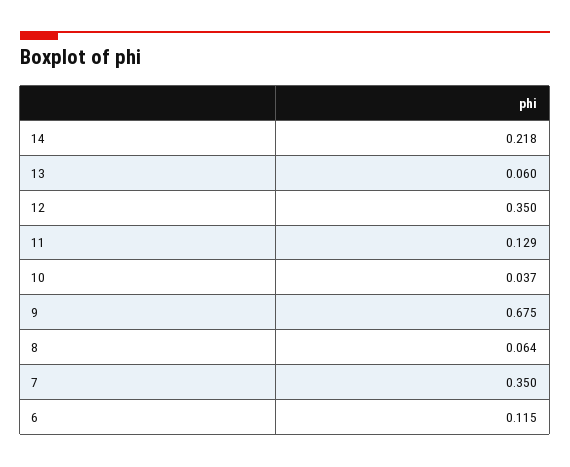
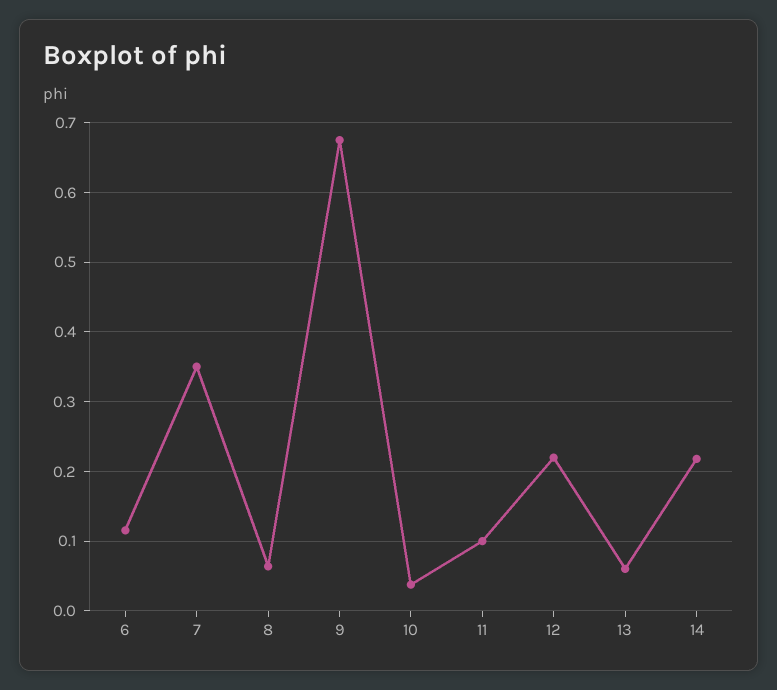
  {
    "14": 0.218,
    "13": 0.06,
-   "12": 0.35,
+   "12": 0.22,
-   "11": 0.129,
+   "11": 0.1,
    "10": 0.037,
    "9": 0.675,
    "8": 0.064,
    "7": 0.35,
    "6": 0.115
  }

